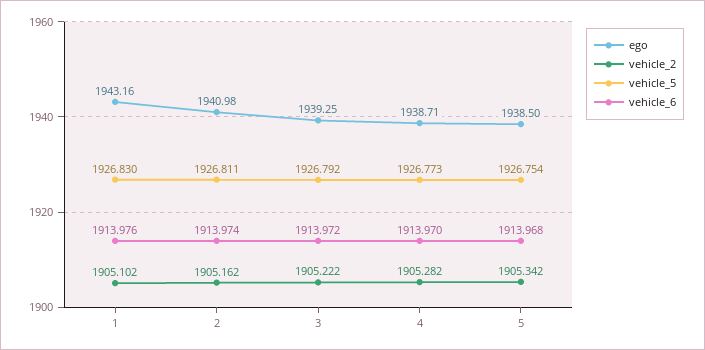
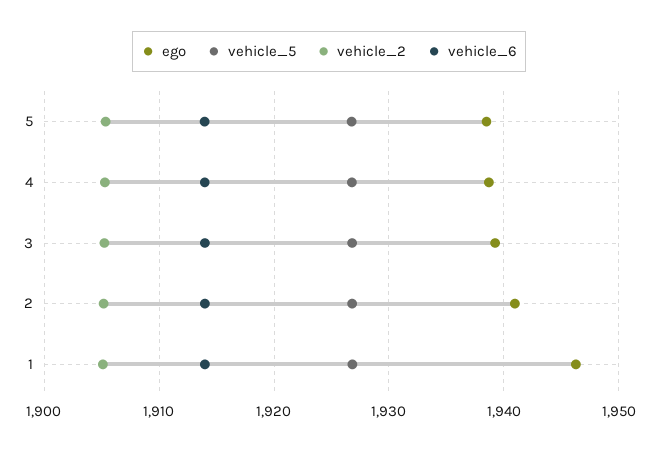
  {
    "ego": {
-     "1": 1943.16,
+     "1": 1946,
      "2": 1940.98,
      "3": 1939.25,
      "4": 1938.71,
      "5": 1938.5
    },
    "vehicle_2": {
      "1": 1905.102,
      "2": 1905.162,
      "3": 1905.222,
      "4": 1905.282,
      "5": 1905.342
    },
    "vehicle_5": {
      "1": 1926.83,
      "2": 1926.811,
      "3": 1926.792,
      "4": 1926.773,
      "5": 1926.754
    },
    "vehicle_6": {
      "1": 1913.976,
      "2": 1913.974,
      "3": 1913.972,
      "4": 1913.97,
      "5": 1913.968
    }
  }

